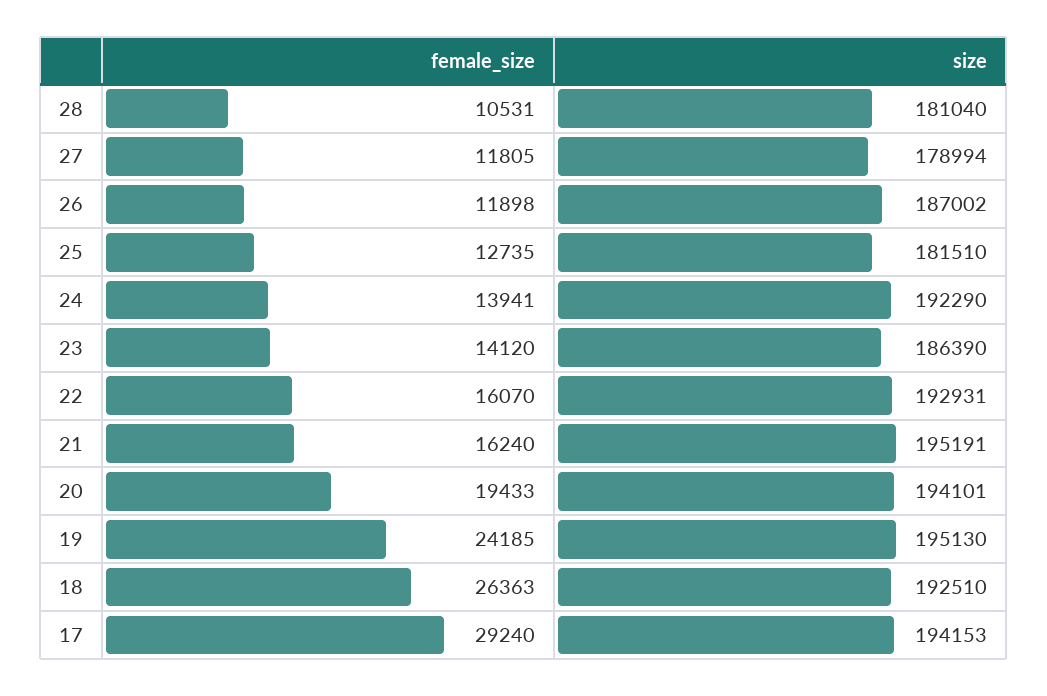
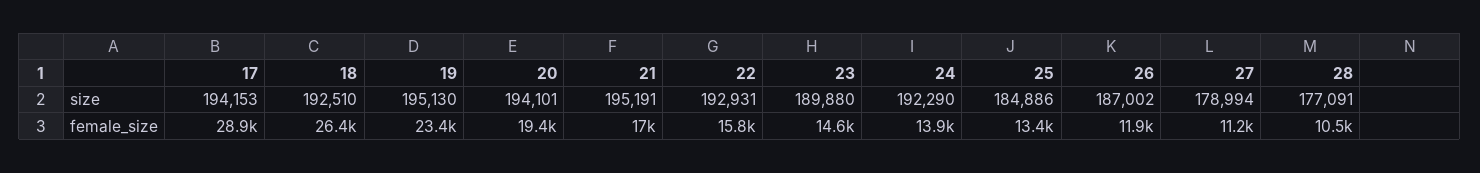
  {
    "female_size": {
      "28": 10531,
-     "27": 11805,
+     "27": 11200,
      "26": 11898,
-     "25": 12735,
+     "25": 13400,
      "24": 13941,
-     "23": 14120,
+     "23": 14600,
-     "22": 16070,
+     "22": 15800,
-     "21": 16240,
+     "21": 17000,
      "20": 19433,
-     "19": 24185,
+     "19": 23400,
      "18": 26363,
-     "17": 29240
+     "17": 28900
    },
    "size": {
-     "28": 181040,
+     "28": 177091,
      "27": 178994,
      "26": 187002,
-     "25": 181510,
+     "25": 184886,
      "24": 192290,
-     "23": 186390,
+     "23": 189880,
      "22": 192931,
      "21": 195191,
      "20": 194101,
      "19": 195130,
      "18": 192510,
      "17": 194153
    }
  }

